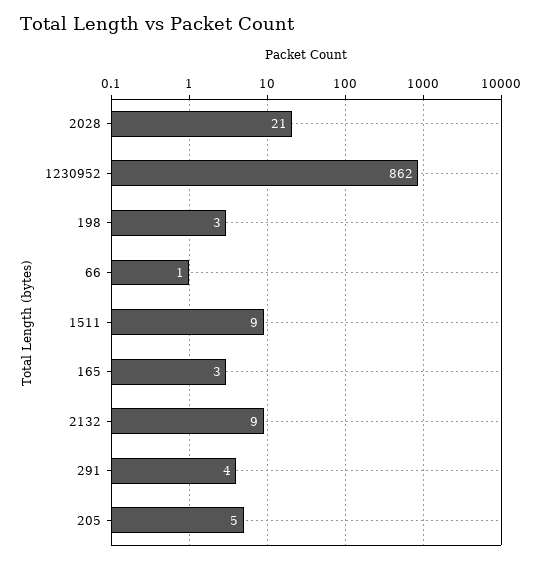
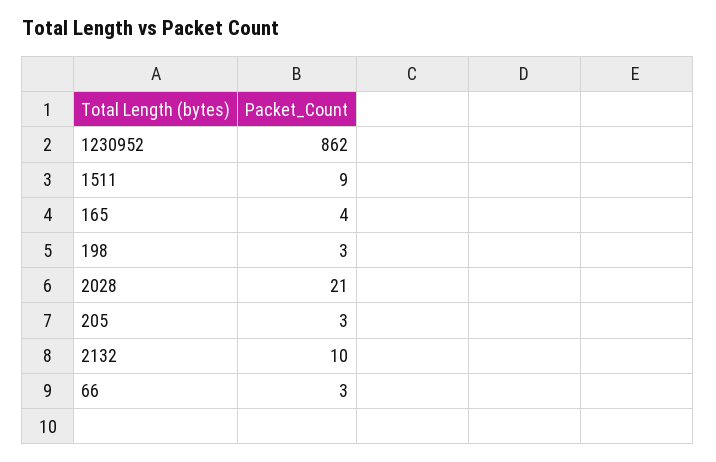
  {
    "2028": 21,
    "1230952": 862,
    "198": 3,
-   "66": 1,
+   "66": 3,
    "1511": 9,
-   "165": 3,
+   "165": 4,
-   "2132": 9,
+   "2132": 10,
-   "291": 4,
-   "205": 5
+   "205": 3
  }

